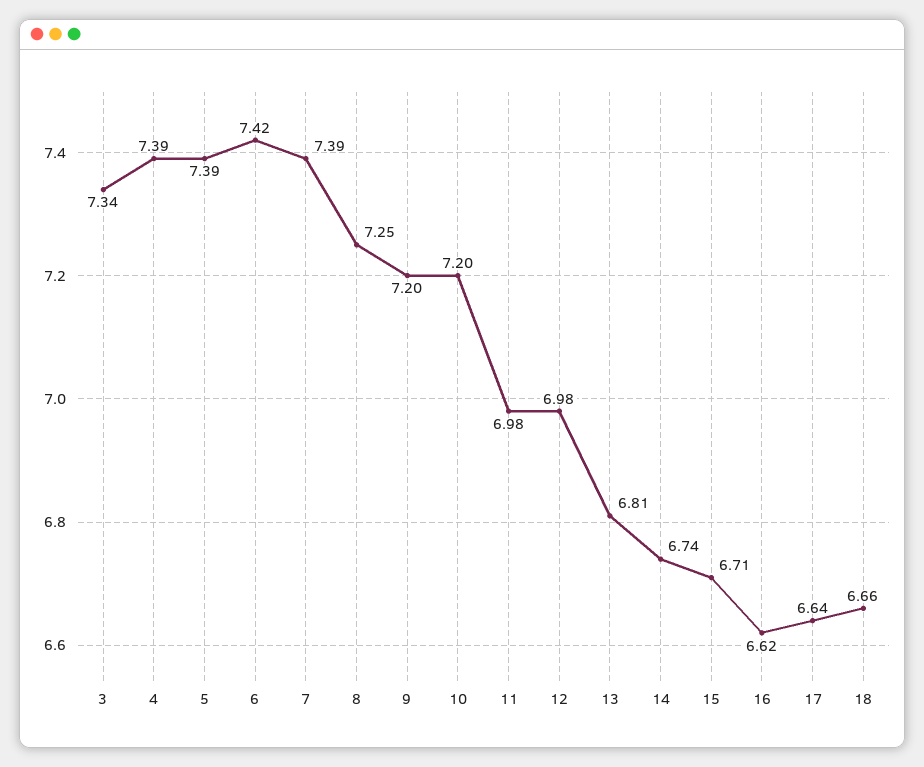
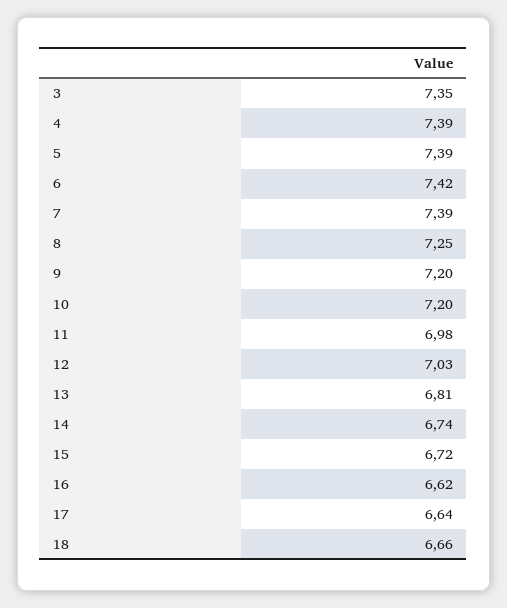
  {
-   "3": 7.34,
+   "3": 7.35,
    "4": 7.39,
    "5": 7.39,
    "6": 7.42,
    "7": 7.39,
    "8": 7.25,
    "9": 7.2,
    "10": 7.2,
    "11": 6.98,
-   "12": 6.98,
+   "12": 7.03,
    "13": 6.81,
    "14": 6.74,
-   "15": 6.71,
+   "15": 6.72,
    "16": 6.62,
    "17": 6.64,
    "18": 6.66
  }

